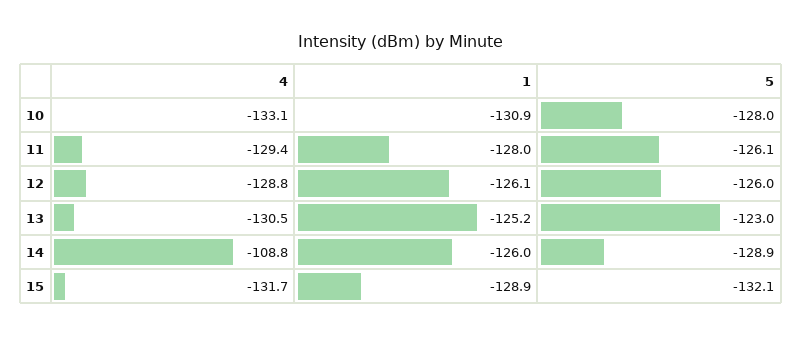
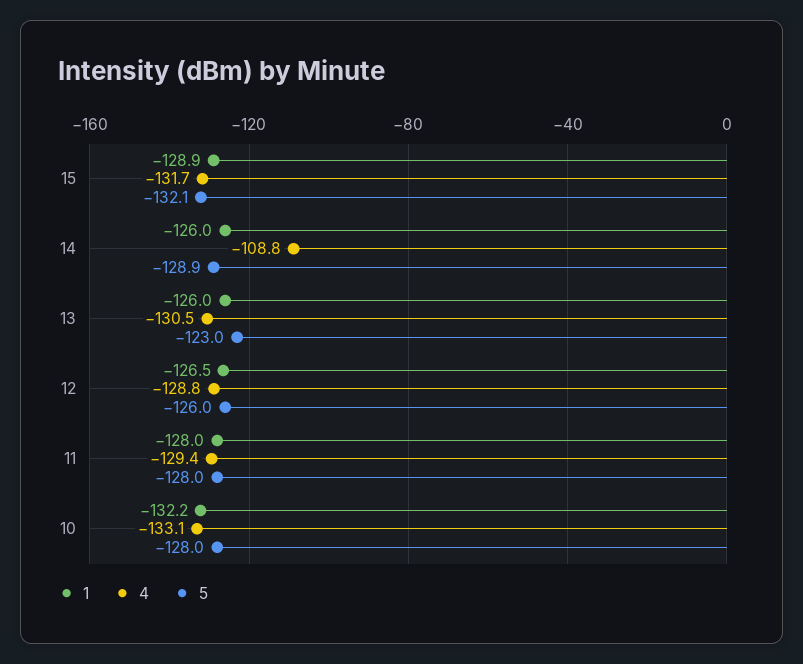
  {
    "4": {
      "10": -133.1,
      "11": -129.4,
      "12": -128.8,
      "13": -130.5,
      "14": -108.8,
      "15": -131.7
    },
    "1": {
-     "10": -130.9,
+     "10": -132.2,
      "11": -128,
-     "12": -126.1,
+     "12": -126.5,
-     "13": -125.2,
+     "13": -126,
      "14": -126,
      "15": -128.9
    },
    "5": {
      "10": -128,
-     "11": -126.1,
+     "11": -128,
      "12": -126,
      "13": -123,
      "14": -128.9,
      "15": -132.1
    }
  }

